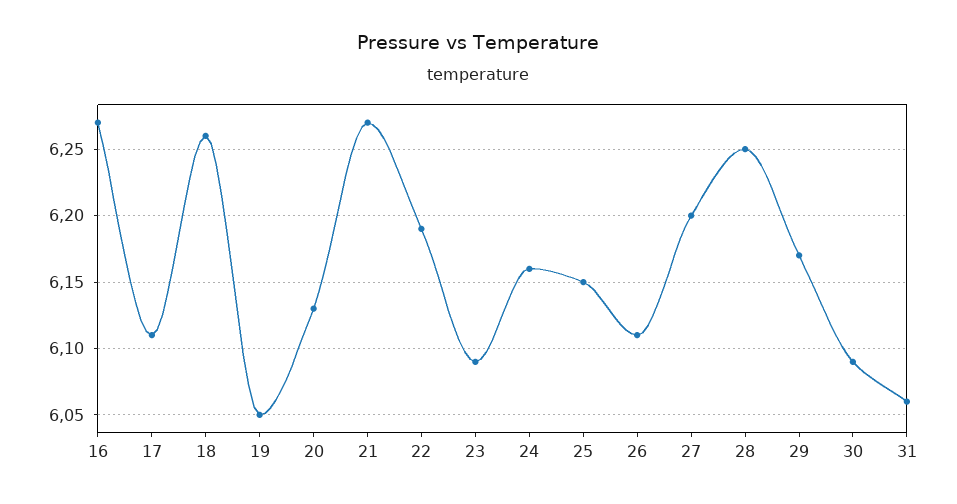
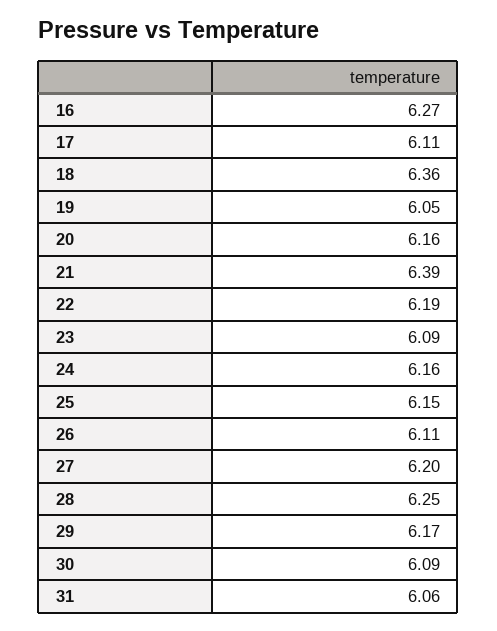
  {
    "16": 6.27,
    "17": 6.11,
-   "18": 6.26,
+   "18": 6.36,
    "19": 6.05,
-   "20": 6.13,
+   "20": 6.16,
-   "21": 6.27,
+   "21": 6.39,
    "22": 6.19,
    "23": 6.09,
    "24": 6.16,
    "25": 6.15,
    "26": 6.11,
    "27": 6.2,
    "28": 6.25,
    "29": 6.17,
    "30": 6.09,
    "31": 6.06
  }

